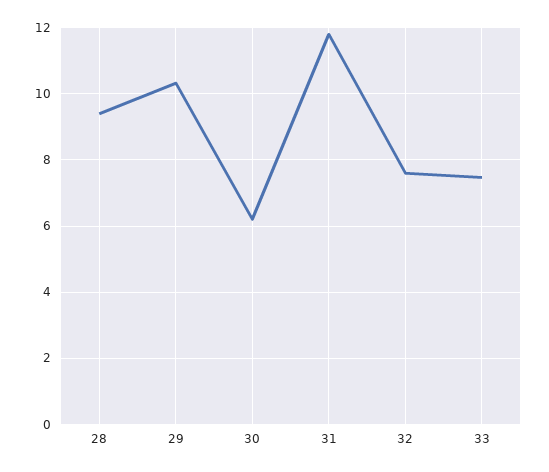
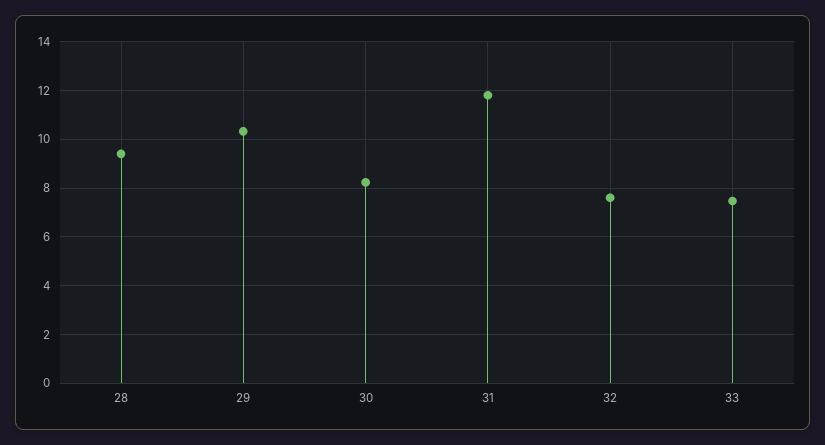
  {
    "28": 9.4,
    "29": 10.4,
-   "30": 6.2,
+   "30": 8.25,
    "31": 11.8,
    "32": 7.6,
    "33": 7.4
  }

